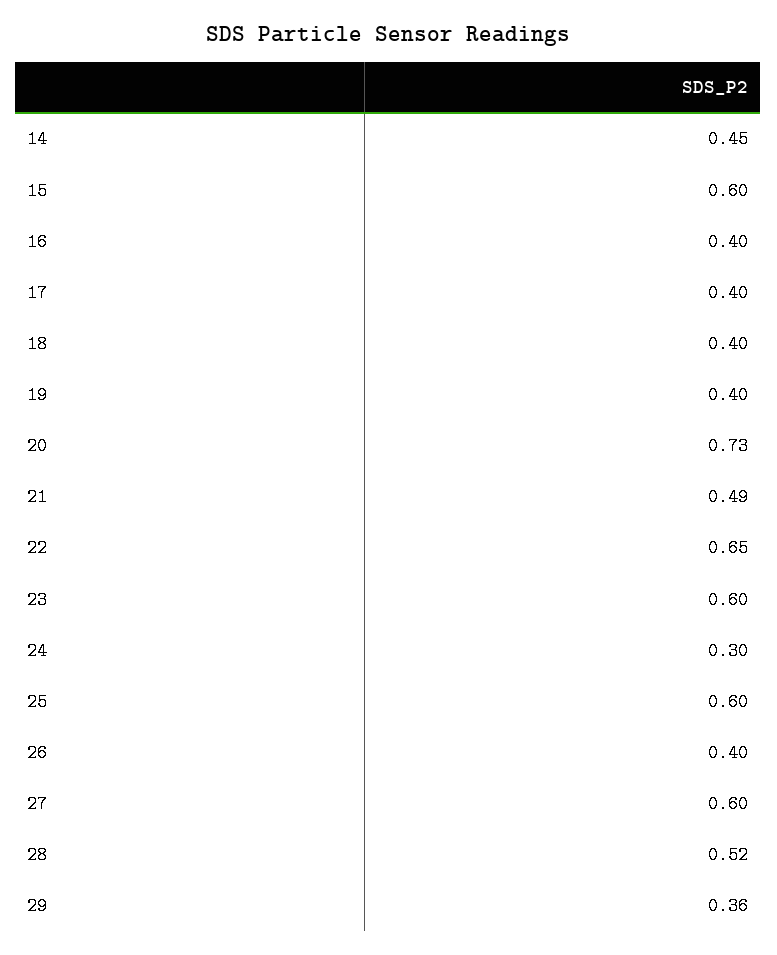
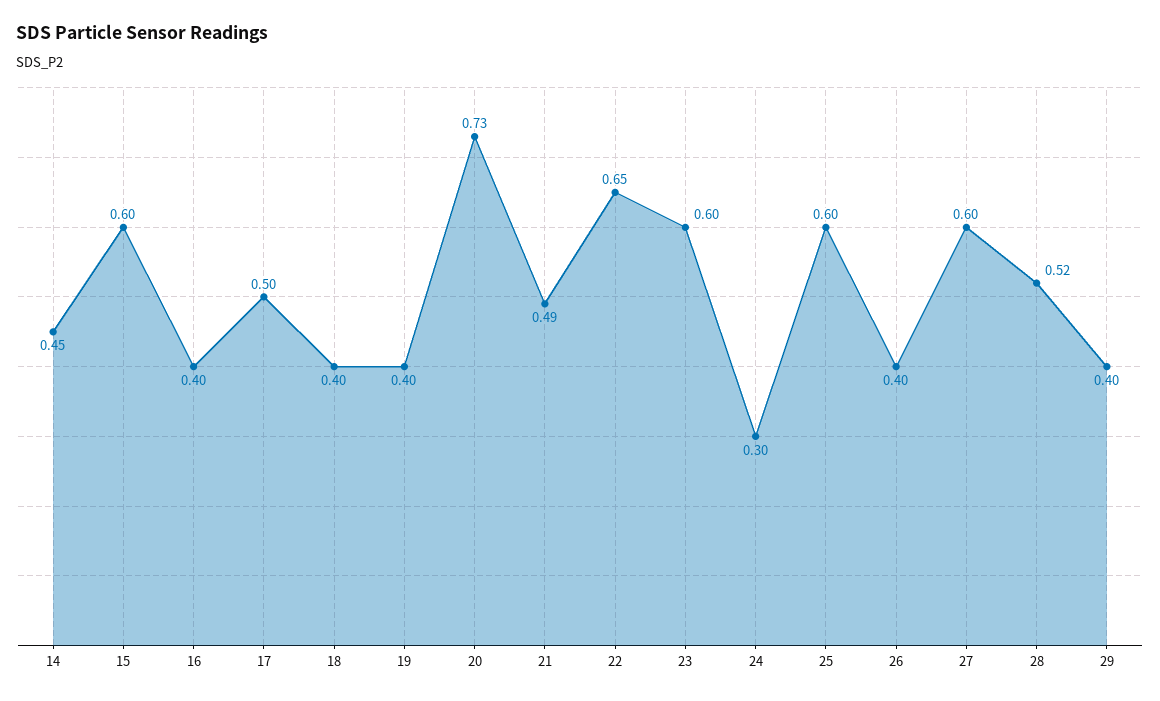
  {
    "14": 0.45,
    "15": 0.6,
    "16": 0.4,
-   "17": 0.4,
+   "17": 0.5,
    "18": 0.4,
    "19": 0.4,
    "20": 0.73,
    "21": 0.49,
    "22": 0.65,
    "23": 0.6,
    "24": 0.3,
    "25": 0.6,
    "26": 0.4,
    "27": 0.6,
    "28": 0.52,
-   "29": 0.36
+   "29": 0.4
  }

